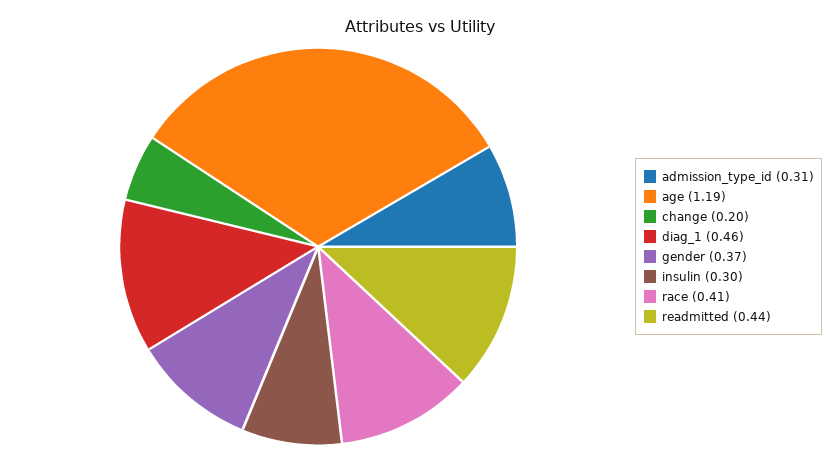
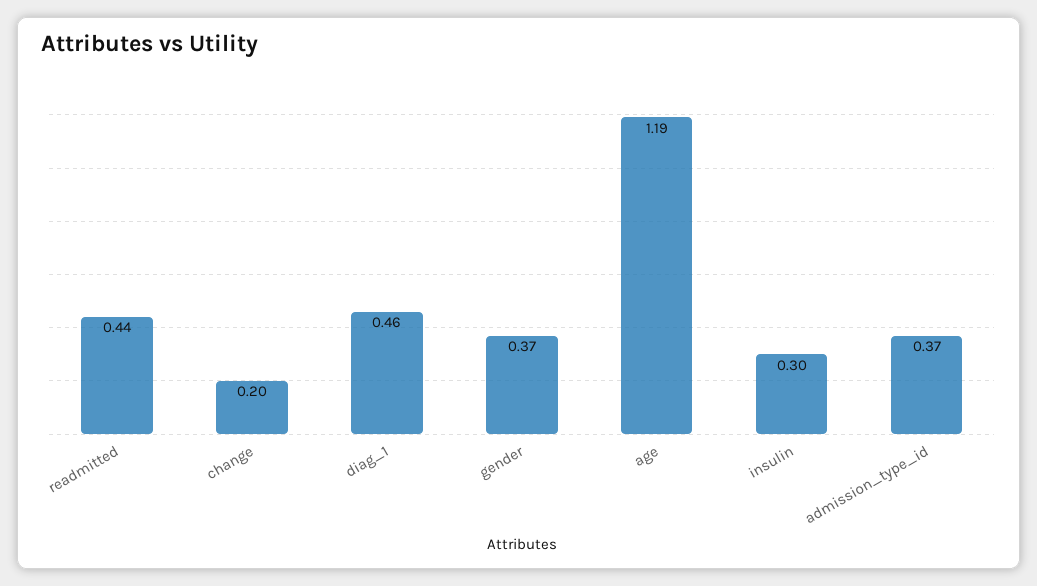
  {
-   "admission_type_id": 0.31,
+   "admission_type_id": 0.37,
    "age": 1.19,
    "change": 0.2,
    "diag_1": 0.46,
    "gender": 0.37,
    "insulin": 0.3,
-   "race": 0.41,
    "readmitted": 0.44
  }

